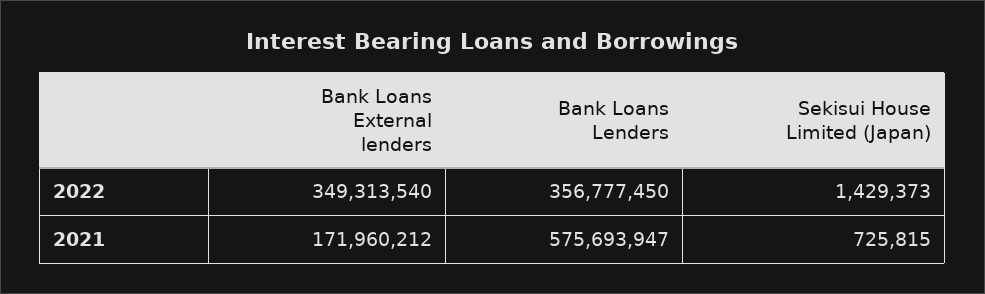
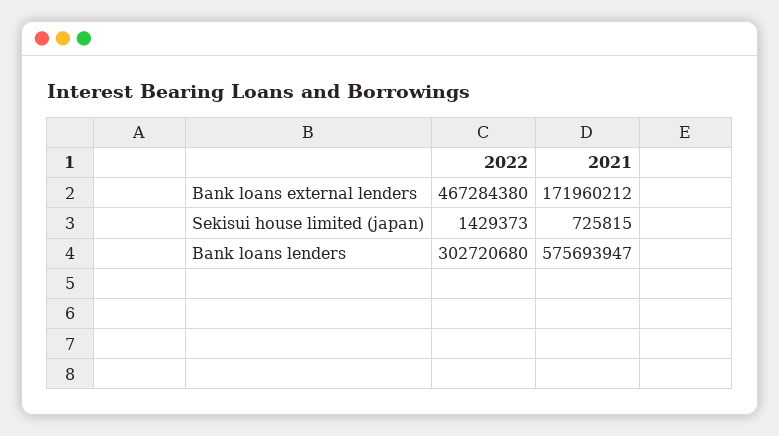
  {
    "Bank Loans External lenders": {
-     "2022": 349313540,
+     "2022": 467284380,
      "2021": 171960212
    },
    "Bank Loans Lenders": {
-     "2022": 356777450,
+     "2022": 302720680,
      "2021": 575693947
    },
    "Sekisui House Limited (Japan)": {
      "2022": 1429373,
      "2021": 725815
    }
  }

